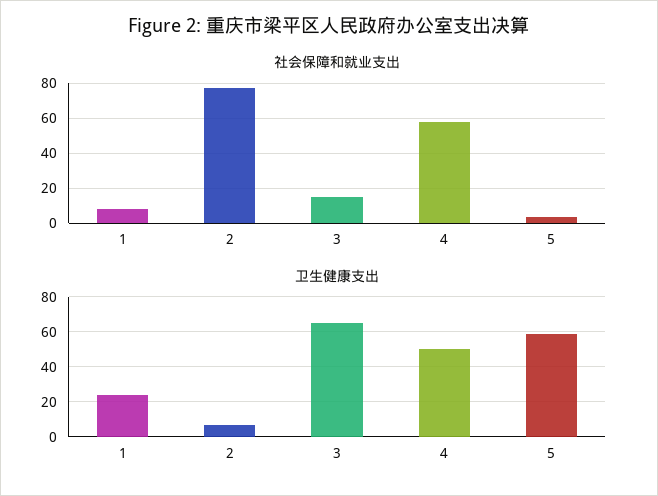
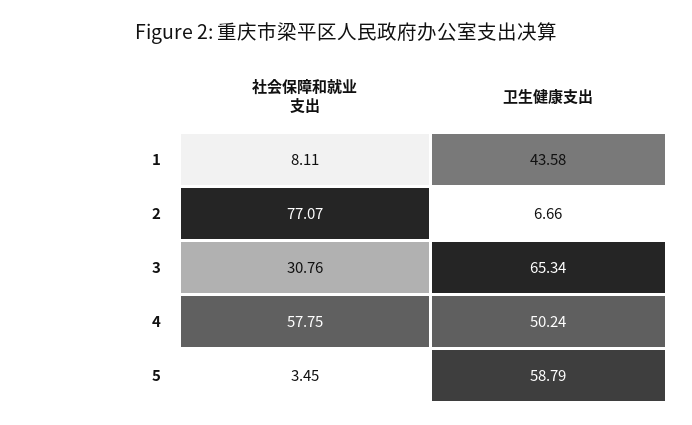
  {
    "社会保障和就业支出": {
      "1": 8.11,
      "2": 77.07,
-     "3": 15,
+     "3": 30.76,
      "4": 57.75,
      "5": 3.45
    },
    "卫生健康支出": {
-     "1": 25,
+     "1": 43.58,
      "2": 6.66,
      "3": 65.34,
      "4": 50.24,
      "5": 58.79
    }
  }

